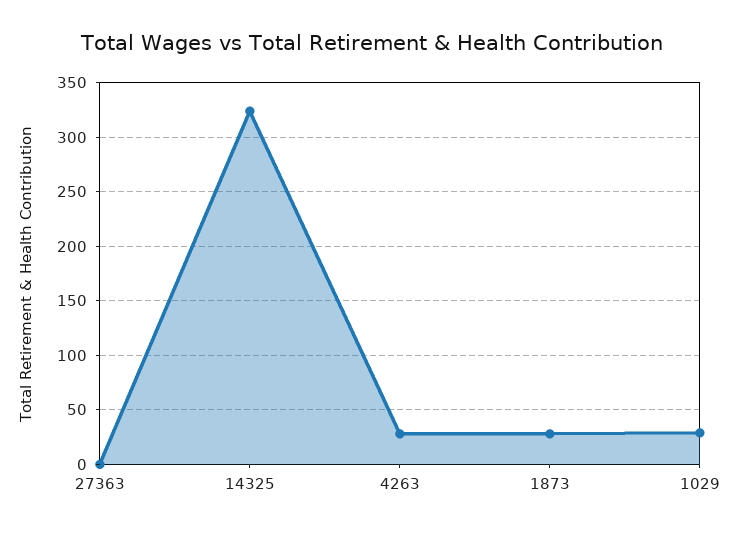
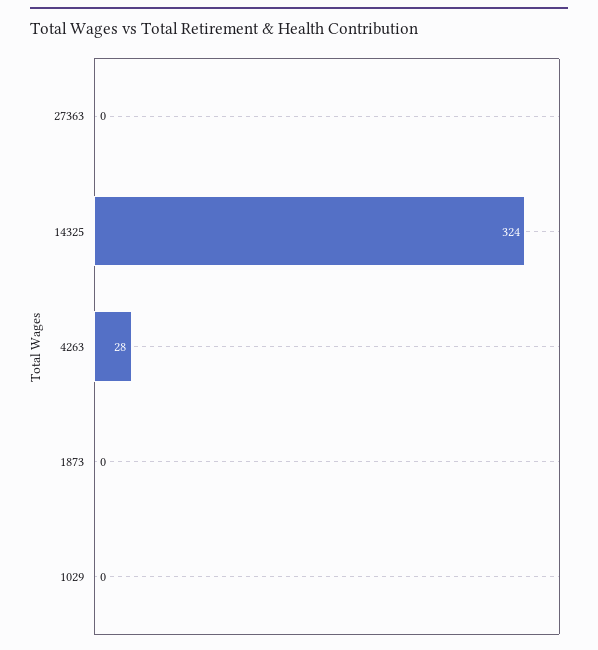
  {
    "27363": 0,
    "14325": 324,
    "4263": 28,
-   "1873": 30,
+   "1873": 0,
-   "1029": 30
+   "1029": 0
  }

